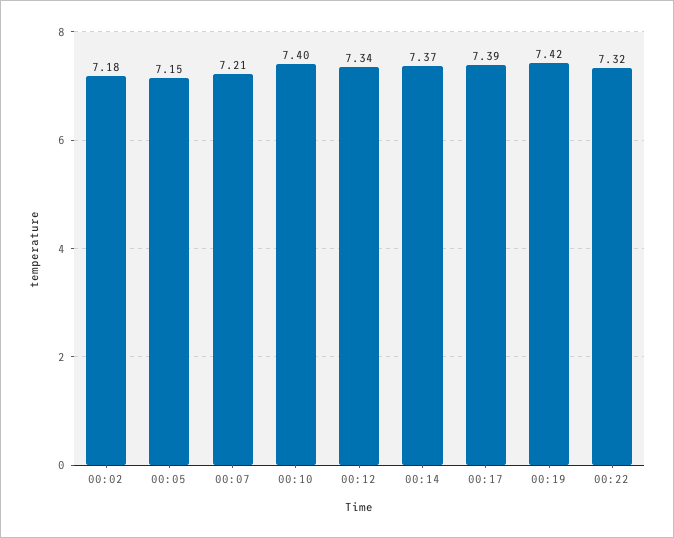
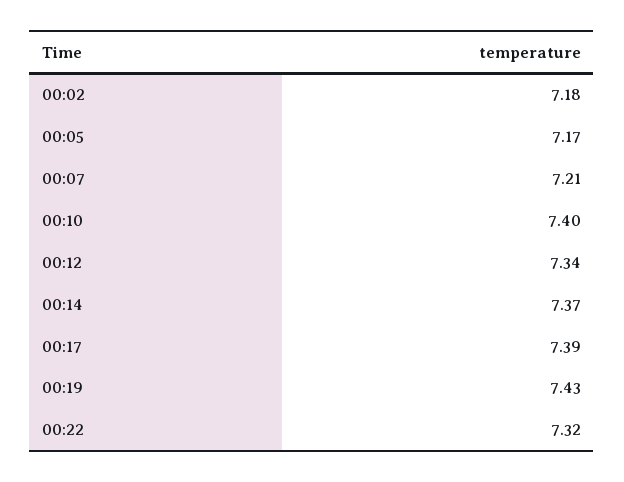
  {
    "00:02": 7.18,
-   "00:05": 7.15,
+   "00:05": 7.17,
    "00:07": 7.21,
    "00:10": 7.4,
    "00:12": 7.34,
    "00:14": 7.37,
    "00:17": 7.39,
-   "00:19": 7.42,
+   "00:19": 7.43,
    "00:22": 7.32
  }

